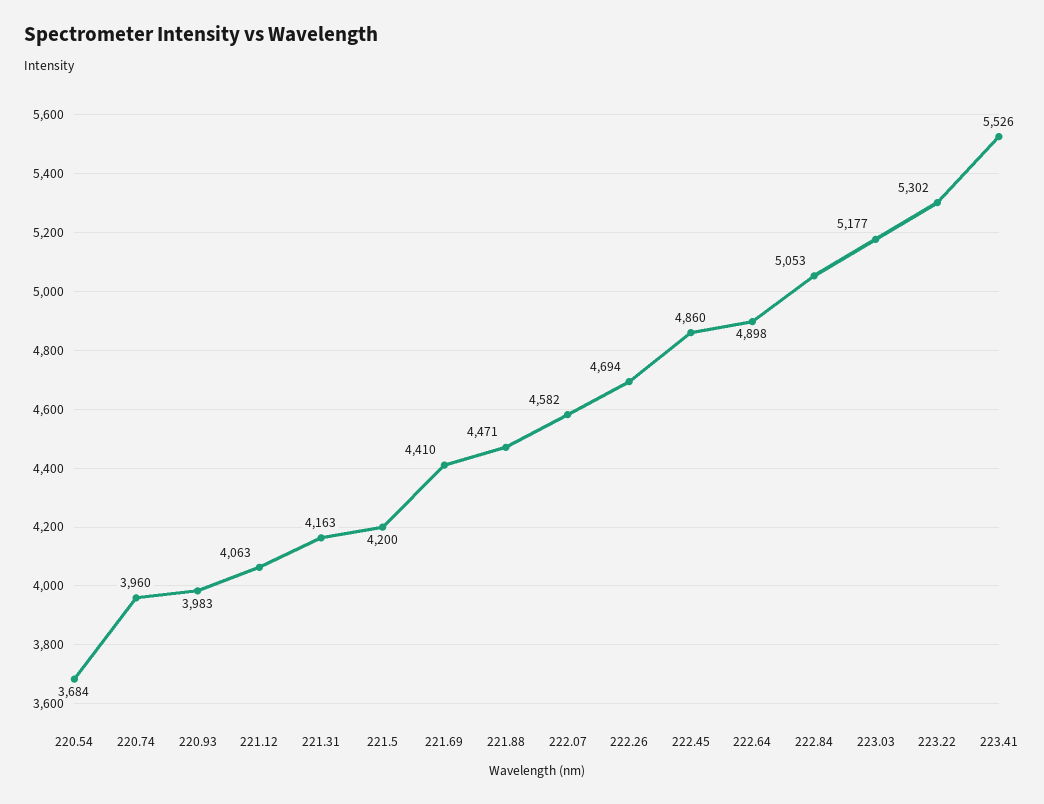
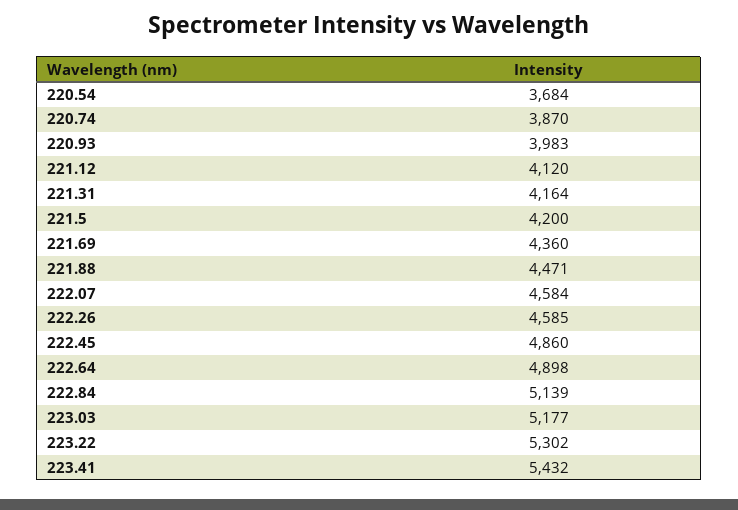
  {
    "220.54": 3684,
-   "220.74": 3960,
+   "220.74": 3870,
    "220.93": 3983,
-   "221.12": 4063,
+   "221.12": 4120,
-   "221.31": 4163,
+   "221.31": 4164,
    "221.5": 4200,
-   "221.69": 4410,
+   "221.69": 4360,
    "221.88": 4471,
-   "222.07": 4582,
+   "222.07": 4584,
-   "222.26": 4694,
+   "222.26": 4585,
    "222.45": 4860,
    "222.64": 4898,
-   "222.84": 5053,
+   "222.84": 5139,
    "223.03": 5177,
    "223.22": 5302,
-   "223.41": 5526
+   "223.41": 5432
  }

